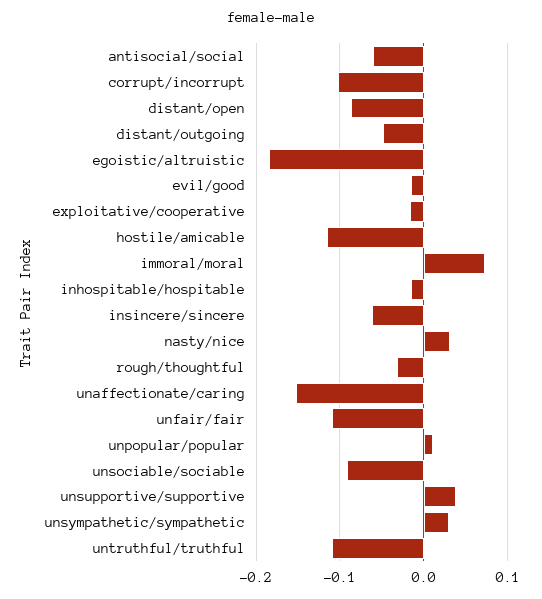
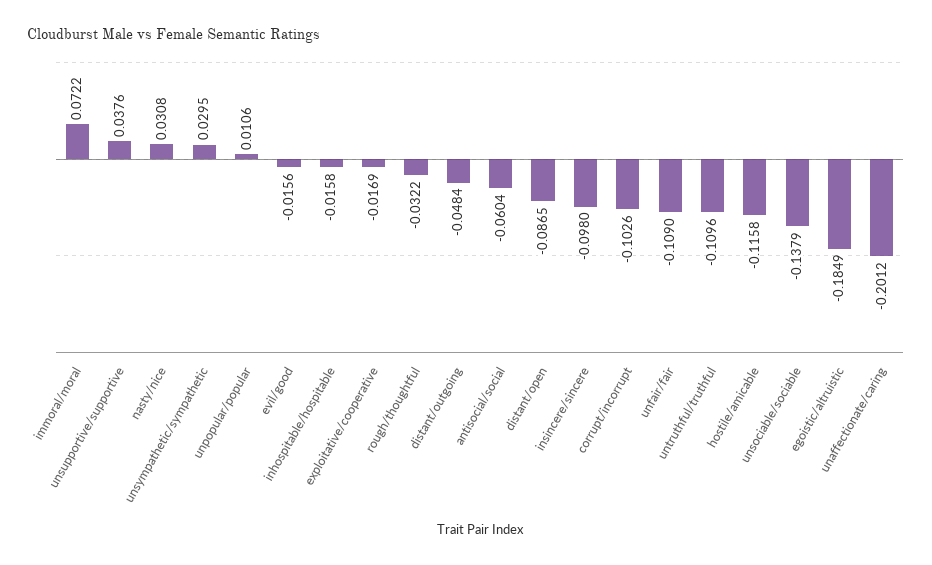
  {
    "antisocial/social": -0.0604,
    "corrupt/incorrupt": -0.1026,
    "distant/open": -0.0865,
    "distant/outgoing": -0.0484,
    "egoistic/altruistic": -0.1849,
    "evil/good": -0.0156,
    "exploitative/cooperative": -0.0169,
    "hostile/amicable": -0.1158,
    "immoral/moral": 0.0722,
    "inhospitable/hospitable": -0.0158,
-   "insincere/sincere": -0.06,
+   "insincere/sincere": -0.098,
    "nasty/nice": 0.0308,
    "rough/thoughtful": -0.0322,
-   "unaffectionate/caring": -0.15,
+   "unaffectionate/caring": -0.2012,
    "unfair/fair": -0.109,
    "unpopular/popular": 0.0106,
-   "unsociable/sociable": -0.09,
+   "unsociable/sociable": -0.1379,
    "unsupportive/supportive": 0.0376,
    "unsympathetic/sympathetic": 0.0295,
    "untruthful/truthful": -0.1096
  }

